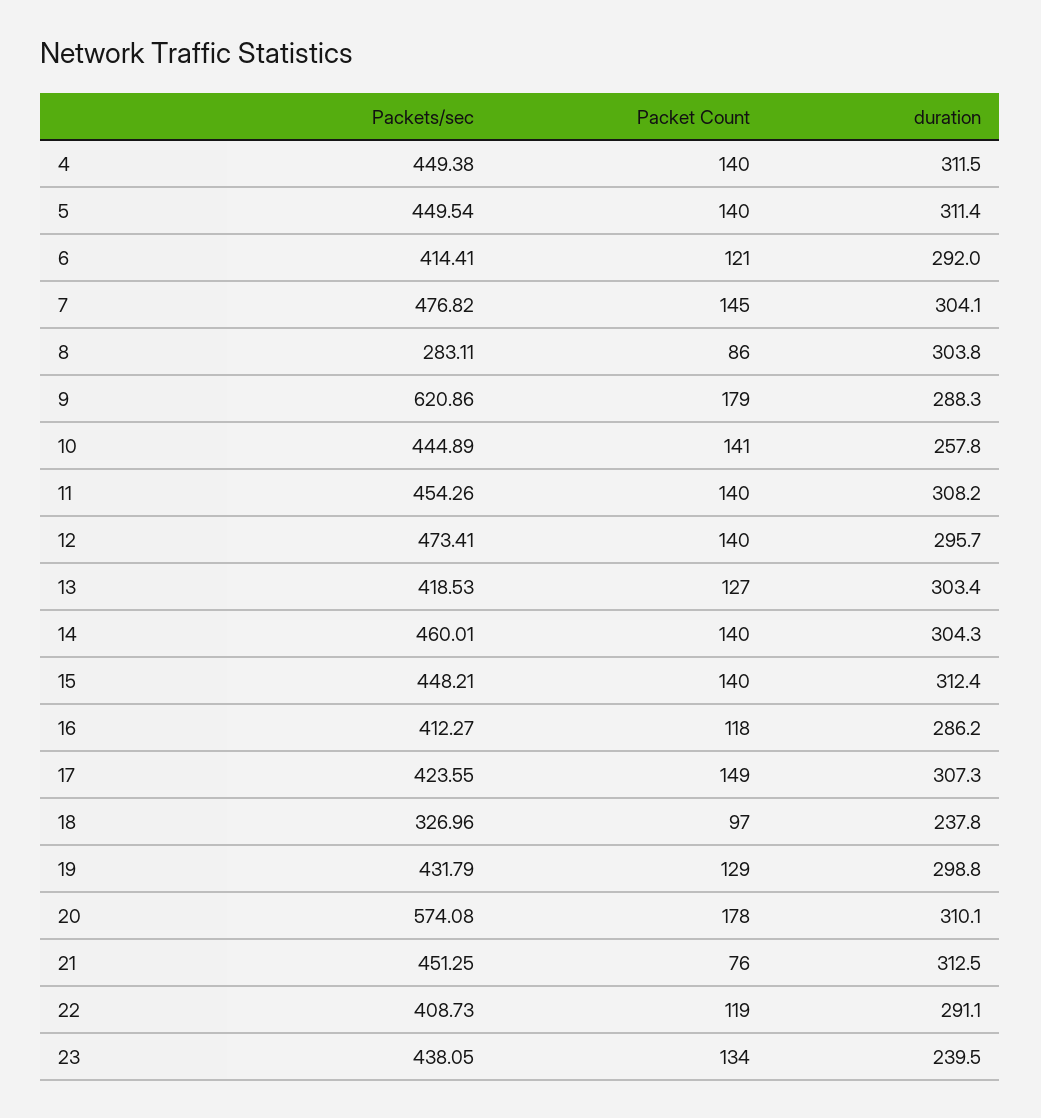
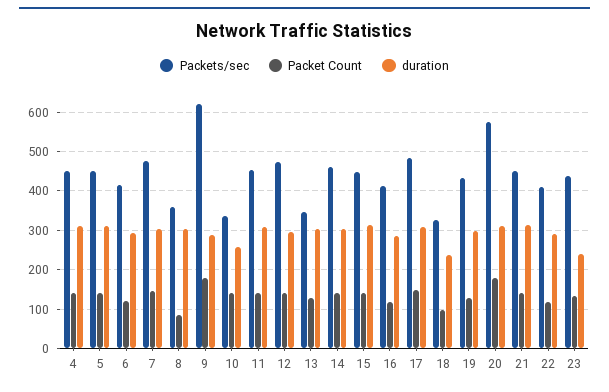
  {
    "Packets/sec": {
      "4": 449.38,
      "5": 449.54,
      "6": 414.41,
      "7": 476.82,
-     "8": 283.11,
+     "8": 360,
      "9": 620.86,
-     "10": 444.89,
+     "10": 340,
      "11": 454.26,
      "12": 473.41,
-     "13": 418.53,
+     "13": 340,
      "14": 460.01,
      "15": 448.21,
      "16": 412.27,
-     "17": 423.55,
+     "17": 480,
      "18": 326.96,
      "19": 431.79,
      "20": 574.08,
      "21": 451.25,
      "22": 408.73,
      "23": 438.05
    },
    "Packet Count": {
      "4": 140,
      "5": 140,
      "6": 121,
      "7": 145,
      "8": 86,
      "9": 179,
      "10": 141,
      "11": 140,
      "12": 140,
      "13": 127,
      "14": 140,
      "15": 140,
      "16": 118,
      "17": 149,
      "18": 97,
      "19": 129,
      "20": 178,
-     "21": 76,
+     "21": 140,
      "22": 119,
      "23": 134
    },
    "duration": {
      "4": 311.5,
      "5": 311.4,
      "6": 292,
      "7": 304.1,
      "8": 303.8,
      "9": 288.3,
      "10": 257.8,
      "11": 308.2,
      "12": 295.7,
      "13": 303.4,
      "14": 304.3,
      "15": 312.4,
      "16": 286.2,
      "17": 307.3,
      "18": 237.8,
      "19": 298.8,
      "20": 310.1,
      "21": 312.5,
      "22": 291.1,
      "23": 239.5
    }
  }

